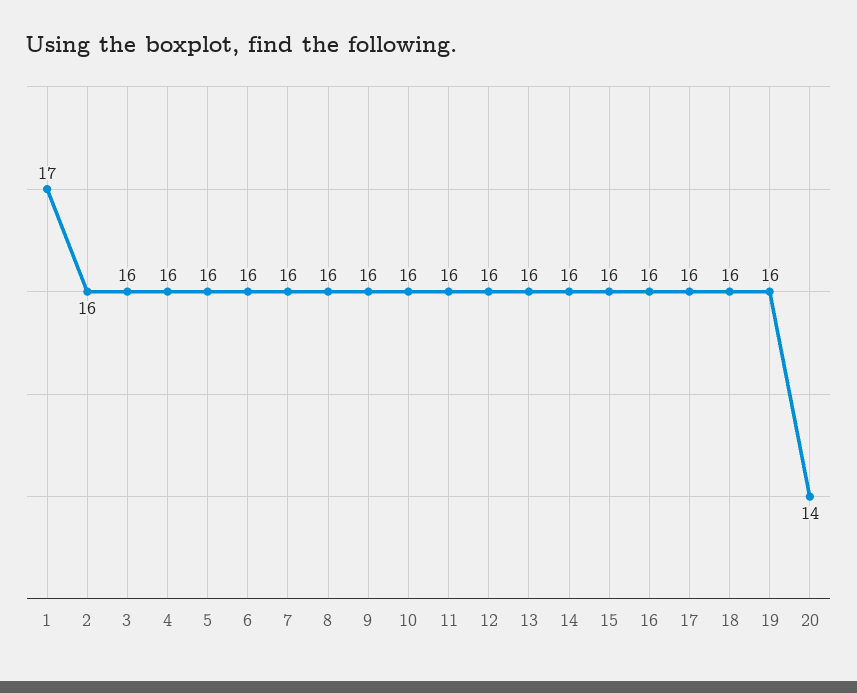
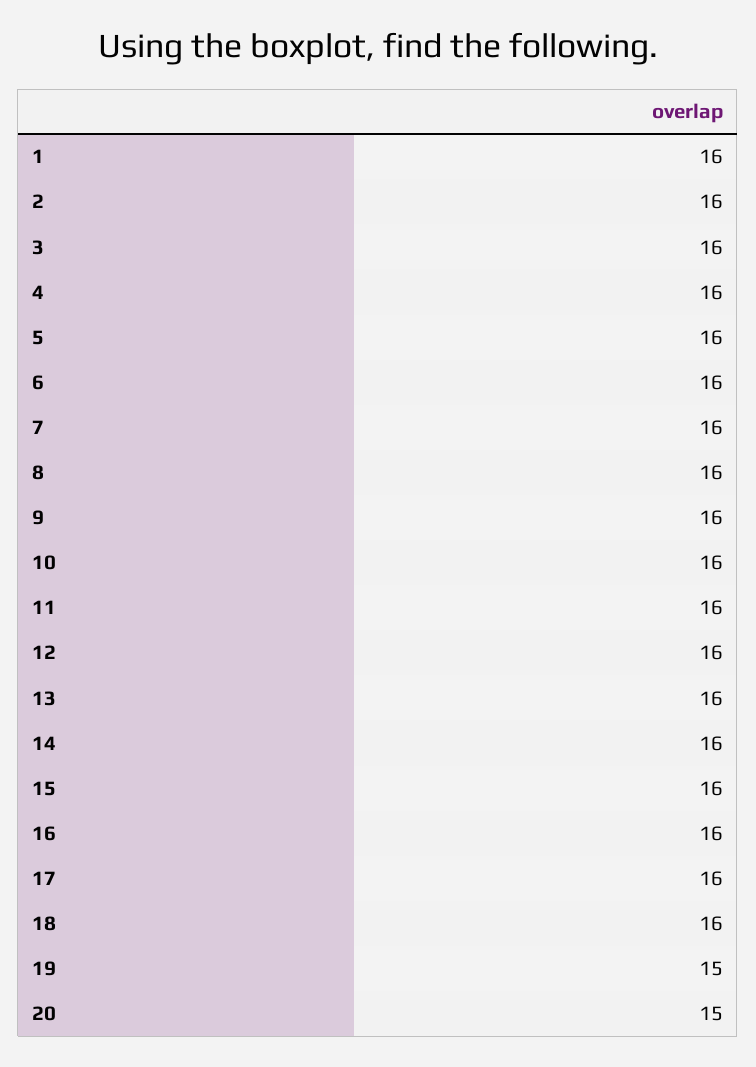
  {
-   "1": 17,
+   "1": 16,
    "2": 16,
    "3": 16,
    "4": 16,
    "5": 16,
    "6": 16,
    "7": 16,
    "8": 16,
    "9": 16,
    "10": 16,
    "11": 16,
    "12": 16,
    "13": 16,
    "14": 16,
    "15": 16,
    "16": 16,
    "17": 16,
    "18": 16,
-   "19": 16,
+   "19": 15,
-   "20": 14
+   "20": 15
  }

